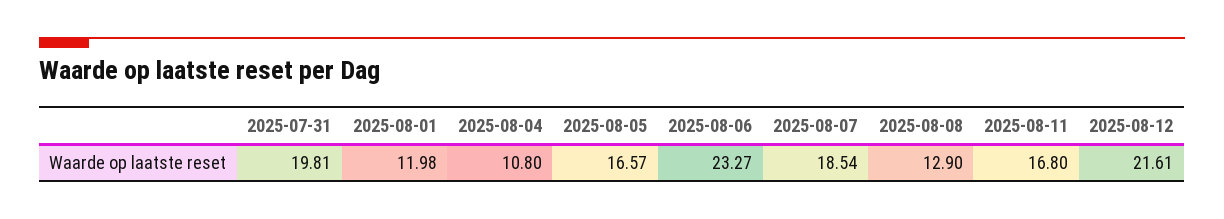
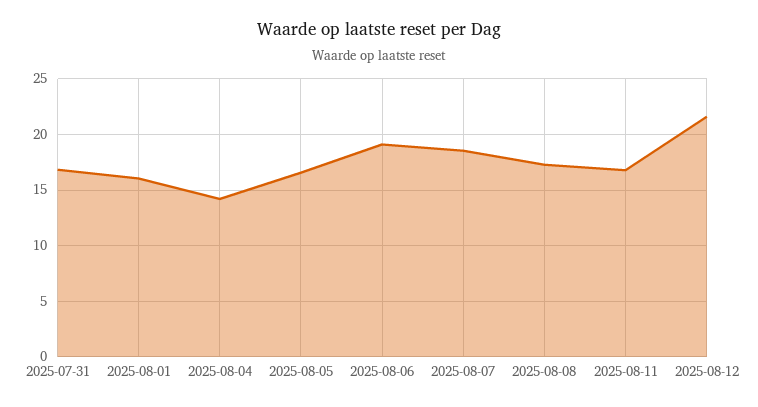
  {
-   "2025-07-31": 19.81,
+   "2025-07-31": 17,
-   "2025-08-01": 11.98,
+   "2025-08-01": 16,
-   "2025-08-04": 10.8,
+   "2025-08-04": 14,
    "2025-08-05": 16.57,
-   "2025-08-06": 23.27,
+   "2025-08-06": 19,
    "2025-08-07": 18.54,
-   "2025-08-08": 12.9,
+   "2025-08-08": 17,
    "2025-08-11": 16.8,
    "2025-08-12": 21.61
  }

